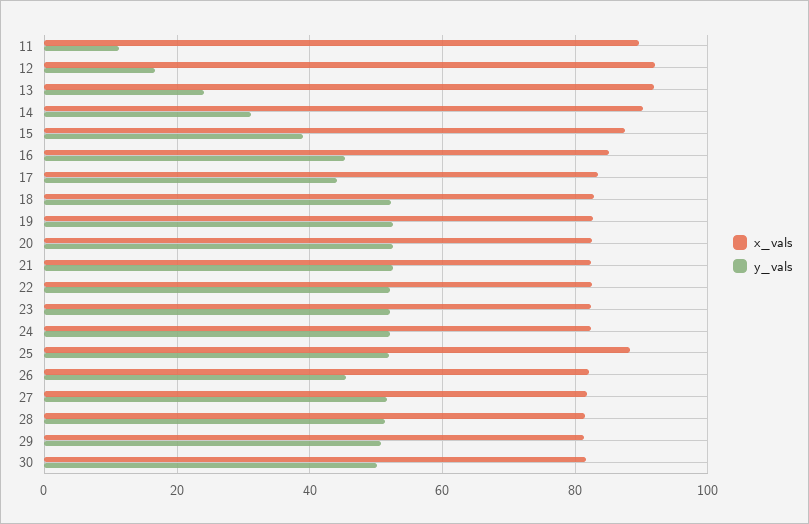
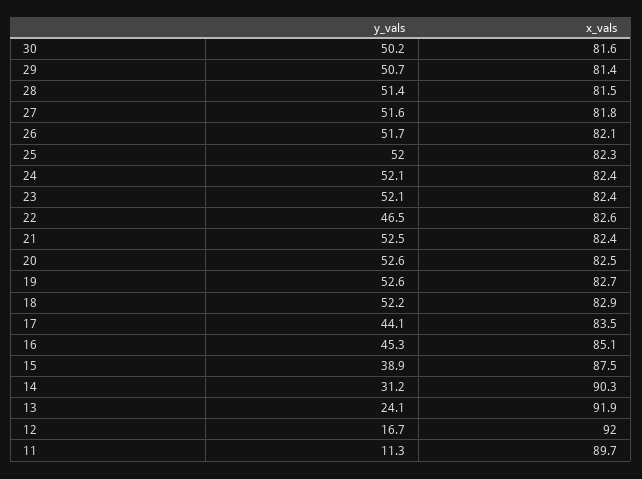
  {
    "x_vals": {
      "11": 89.7,
      "12": 92,
      "13": 91.9,
      "14": 90.3,
      "15": 87.5,
      "16": 85.1,
      "17": 83.5,
      "18": 82.9,
      "19": 82.7,
      "20": 82.5,
      "21": 82.4,
      "22": 82.6,
      "23": 82.4,
      "24": 82.4,
-     "25": 88,
+     "25": 82.3,
      "26": 82.1,
      "27": 81.8,
      "28": 81.5,
      "29": 81.4,
      "30": 81.6
    },
    "y_vals": {
      "11": 11.3,
      "12": 16.7,
      "13": 24.1,
      "14": 31.2,
      "15": 38.9,
      "16": 45.3,
      "17": 44.1,
      "18": 52.2,
      "19": 52.6,
      "20": 52.6,
      "21": 52.5,
-     "22": 52,
+     "22": 46.5,
      "23": 52.1,
      "24": 52.1,
      "25": 52,
-     "26": 46,
+     "26": 51.7,
      "27": 51.6,
      "28": 51.4,
      "29": 50.7,
      "30": 50.2
    }
  }

